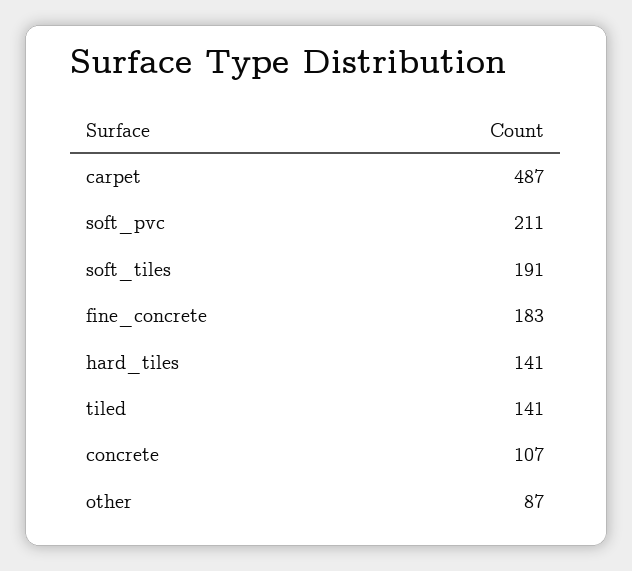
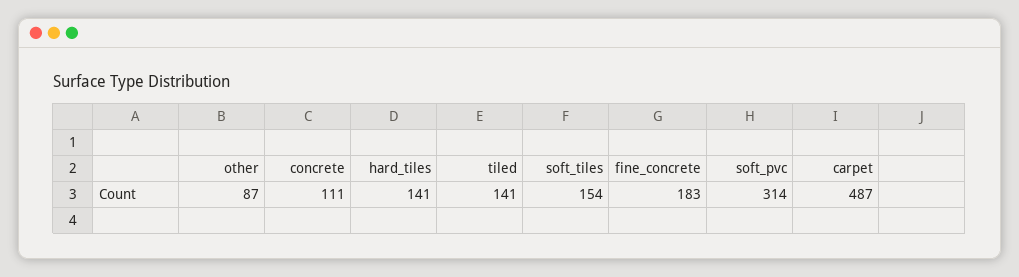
  {
    "carpet": 487,
-   "soft_pvc": 211,
+   "soft_pvc": 314,
-   "soft_tiles": 191,
+   "soft_tiles": 154,
    "fine_concrete": 183,
    "hard_tiles": 141,
    "tiled": 141,
-   "concrete": 107,
+   "concrete": 111,
    "other": 87
  }

